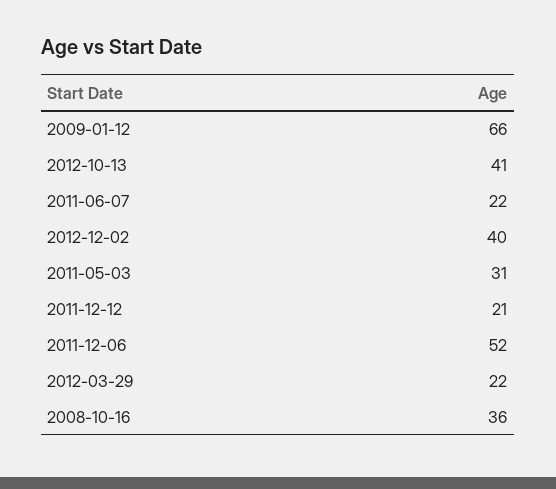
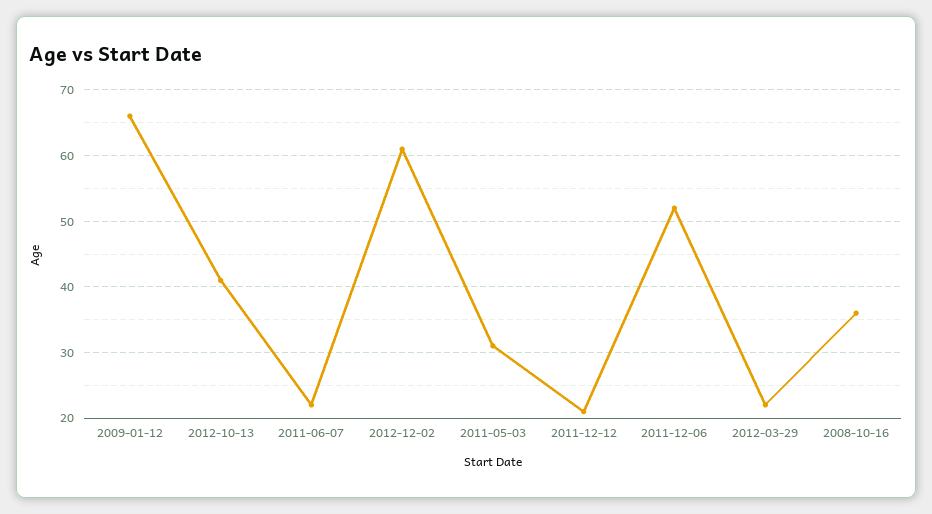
  {
    "2009-01-12": 66,
    "2012-10-13": 41,
    "2011-06-07": 22,
-   "2012-12-02": 40,
+   "2012-12-02": 61,
    "2011-05-03": 31,
    "2011-12-12": 21,
    "2011-12-06": 52,
    "2012-03-29": 22,
    "2008-10-16": 36
  }

